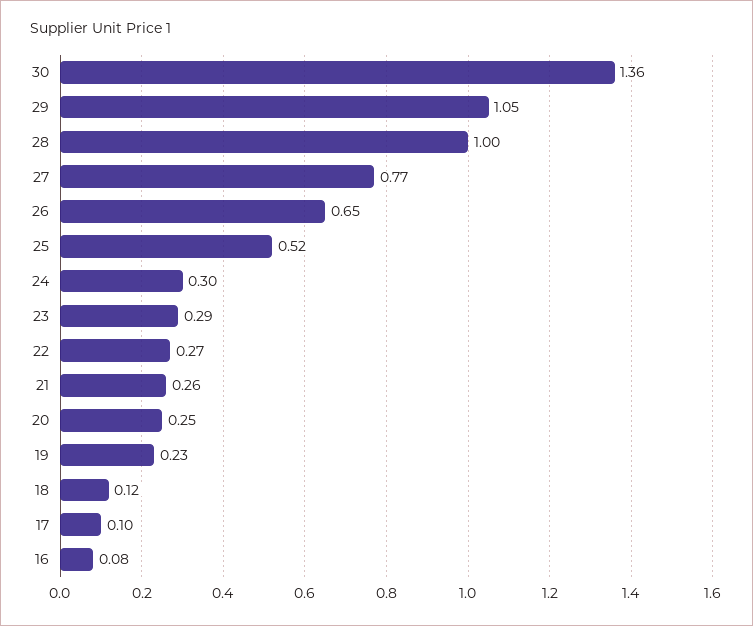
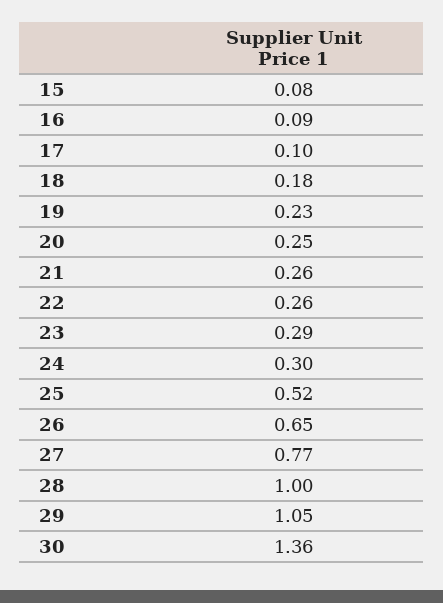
  {
    "30": 1.36,
    "29": 1.05,
    "28": 1,
    "27": 0.77,
    "26": 0.65,
    "25": 0.52,
    "24": 0.3,
    "23": 0.29,
-   "22": 0.27,
+   "22": 0.26,
    "21": 0.26,
    "20": 0.25,
    "19": 0.23,
-   "18": 0.12,
+   "18": 0.18,
    "17": 0.1,
-   "16": 0.08
+   "16": 0.09,
+   "15": 0.08
  }

